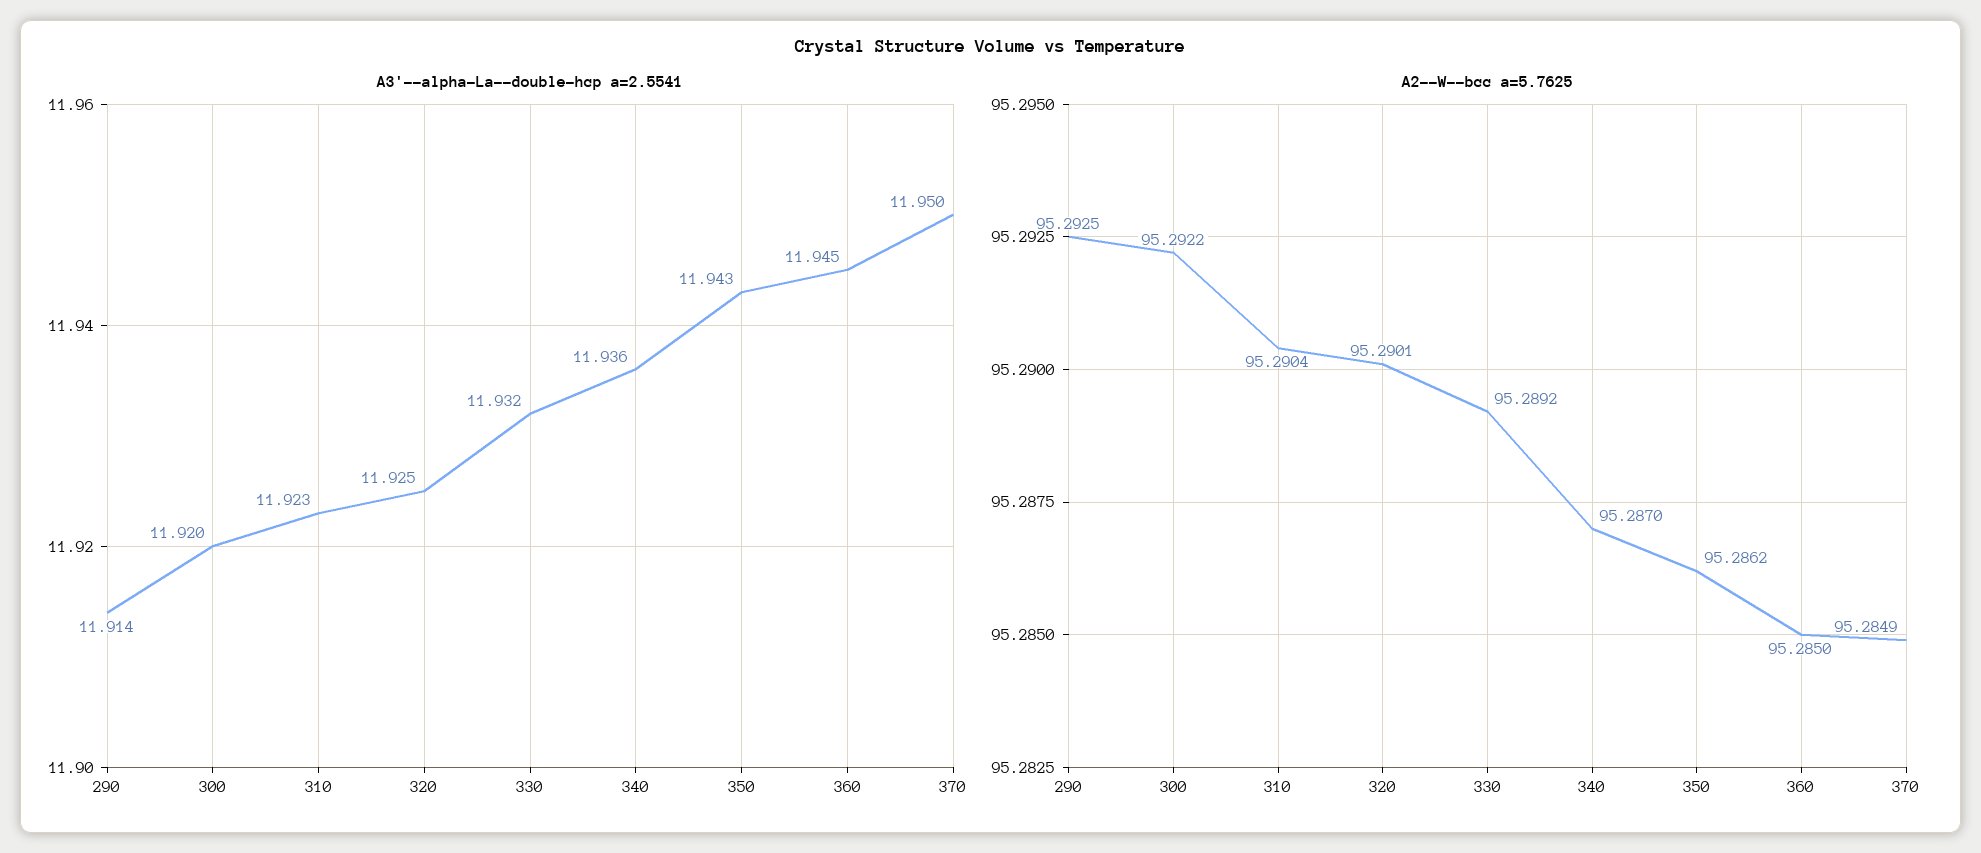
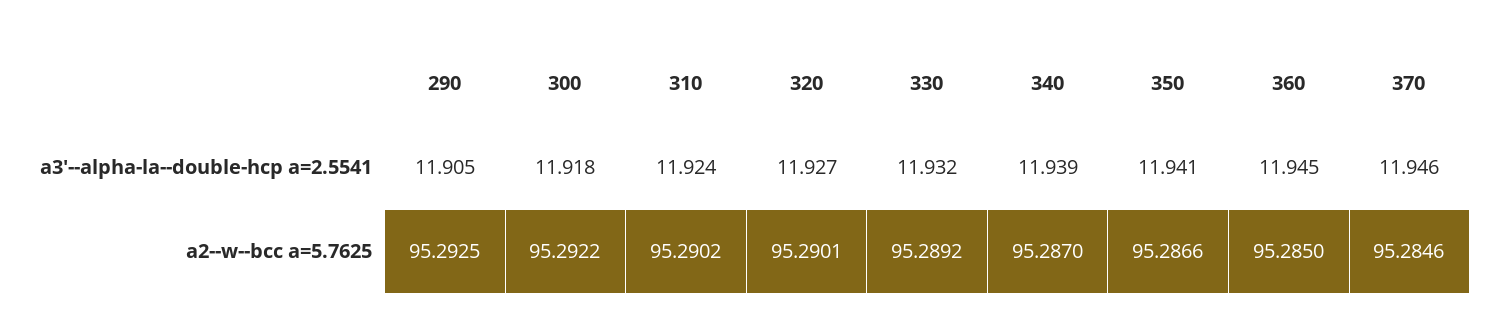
  {
    "A3'--alpha-La--double-hcp a=2.5541": {
-     "290": 11.914,
+     "290": 11.905,
-     "300": 11.92,
+     "300": 11.918,
-     "310": 11.923,
+     "310": 11.924,
-     "320": 11.925,
+     "320": 11.927,
      "330": 11.932,
-     "340": 11.936,
+     "340": 11.939,
-     "350": 11.943,
+     "350": 11.941,
      "360": 11.945,
-     "370": 11.95
+     "370": 11.946
    },
    "A2--W--bcc a=5.7625": {
      "290": 95.2925,
      "300": 95.2922,
-     "310": 95.2904,
+     "310": 95.2902,
      "320": 95.2901,
      "330": 95.2892,
      "340": 95.287,
-     "350": 95.2862,
+     "350": 95.2866,
      "360": 95.285,
-     "370": 95.2849
+     "370": 95.2846
    }
  }

